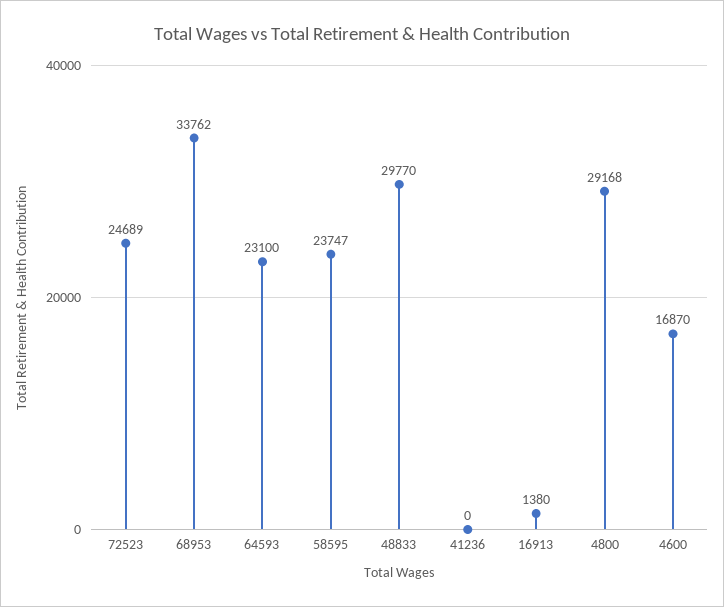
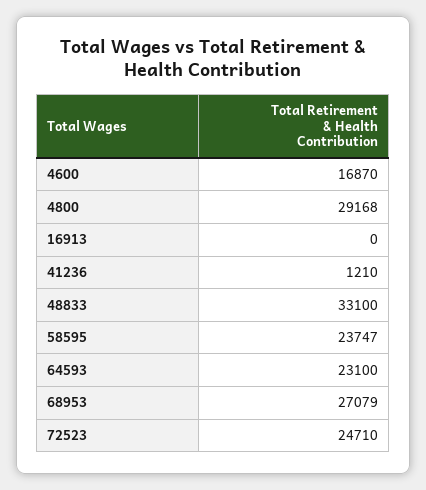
  {
-   "72523": 24689,
+   "72523": 24710,
-   "68953": 33762,
+   "68953": 27079,
    "64593": 23100,
    "58595": 23747,
-   "48833": 29770,
+   "48833": 33100,
-   "41236": 0,
+   "41236": 1210,
-   "16913": 1380,
+   "16913": 0,
    "4800": 29168,
    "4600": 16870
  }

